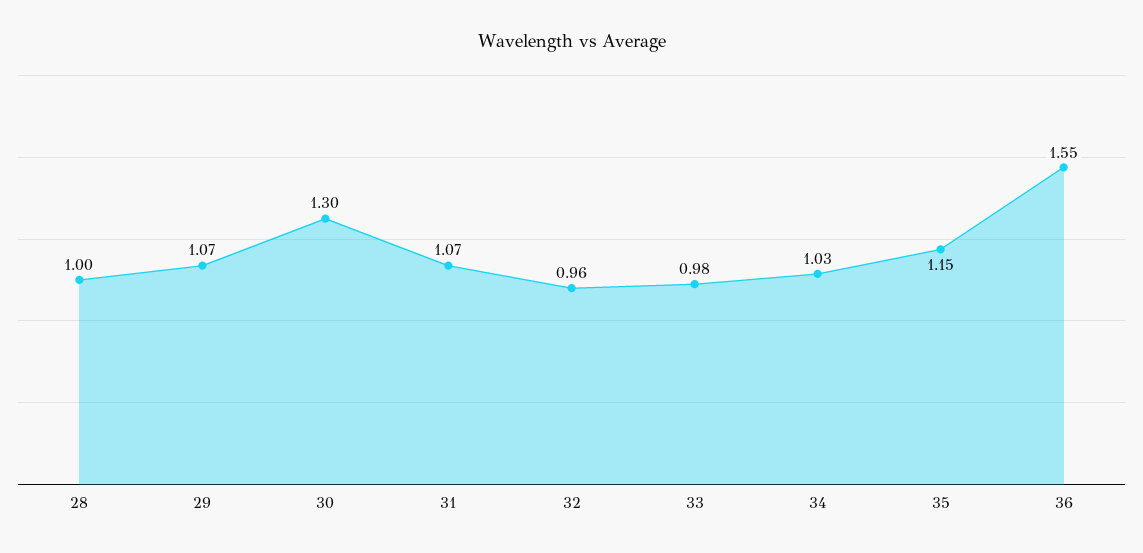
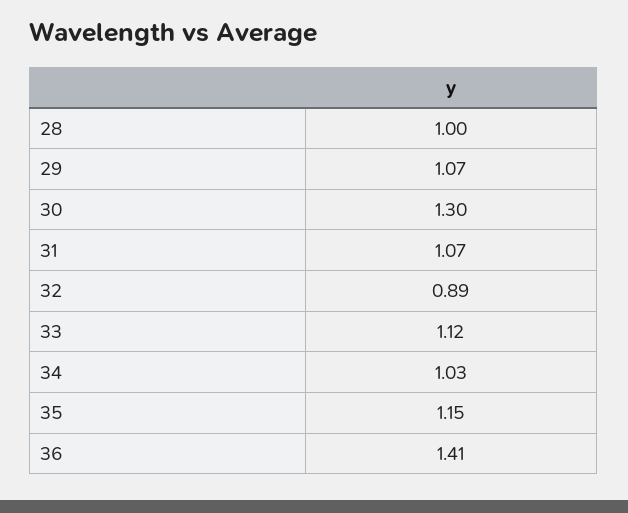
  {
    "28": 1,
    "29": 1.07,
    "30": 1.3,
    "31": 1.07,
-   "32": 0.96,
+   "32": 0.89,
-   "33": 0.98,
+   "33": 1.12,
    "34": 1.03,
    "35": 1.15,
-   "36": 1.55
+   "36": 1.41
  }

